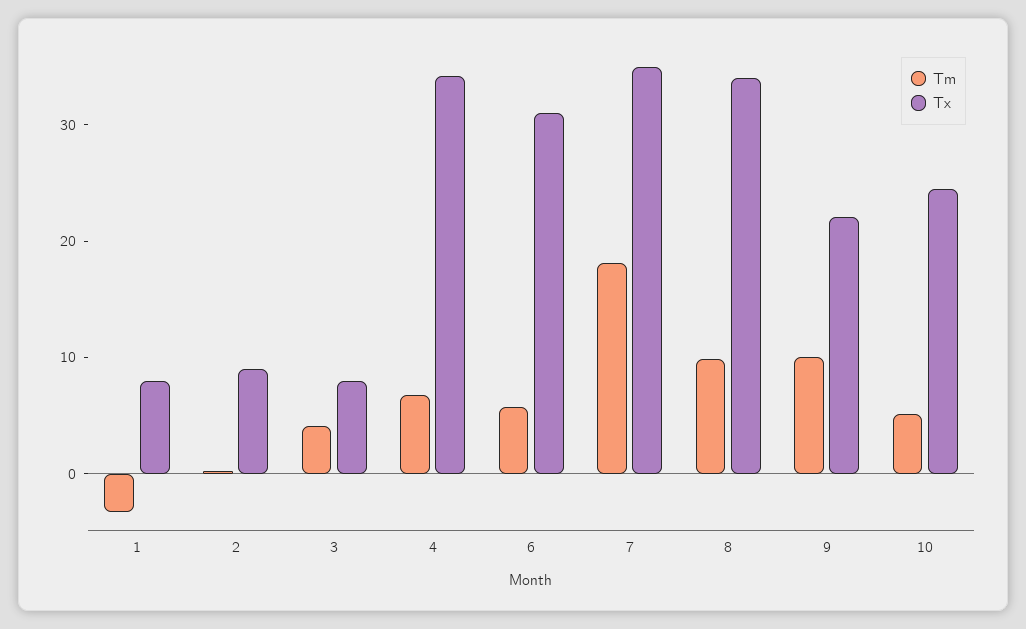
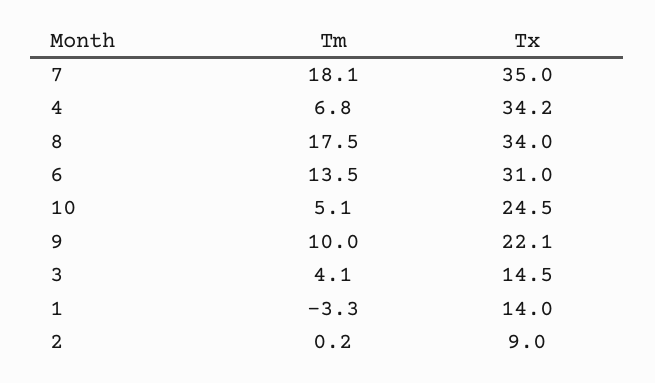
  {
    "Tm": {
      "1": -3.3,
      "2": 0.2,
      "3": 4.1,
      "4": 6.8,
-     "6": 6,
+     "6": 13.5,
      "7": 18.1,
-     "8": 10,
+     "8": 17.5,
      "9": 10,
      "10": 5.1
    },
    "Tx": {
-     "1": 8,
+     "1": 14,
      "2": 9,
-     "3": 8,
+     "3": 14.5,
      "4": 34.2,
      "6": 31,
      "7": 35,
      "8": 34,
      "9": 22.1,
      "10": 24.5
    }
  }

